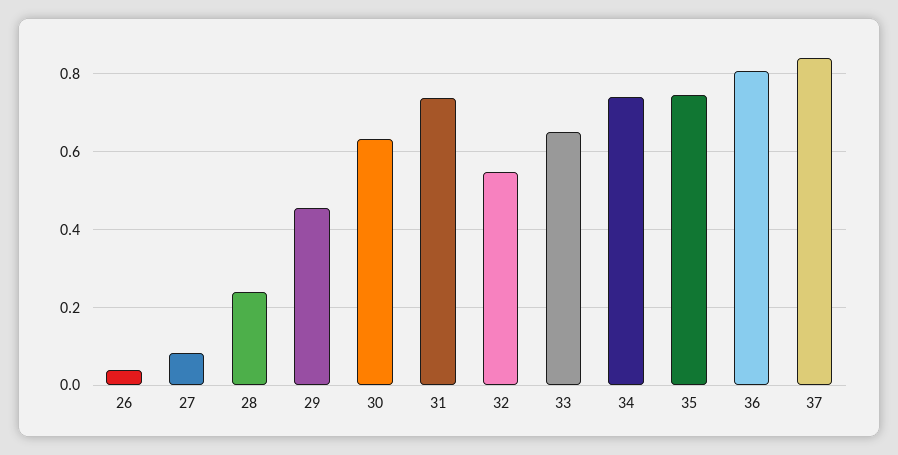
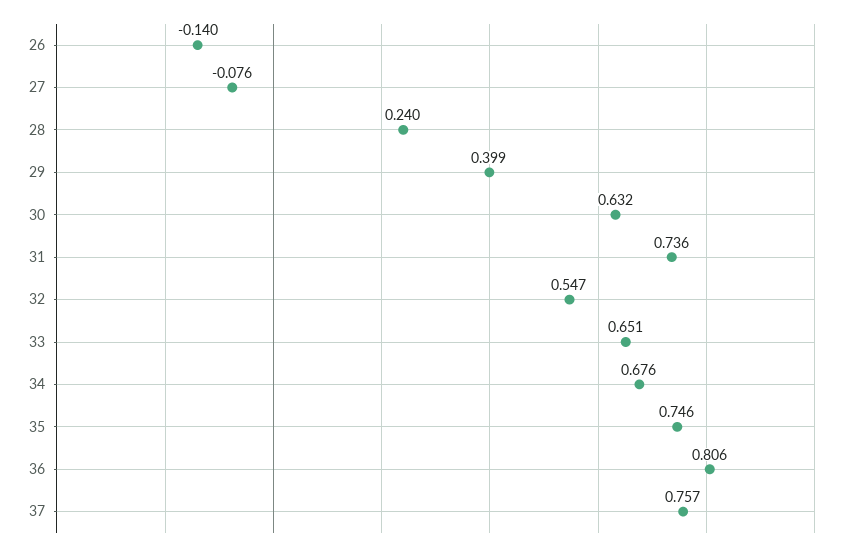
  {
-   "26": 0.04,
+   "26": -0.14,
-   "27": 0.08,
+   "27": -0.076,
    "28": 0.24,
-   "29": 0.46,
+   "29": 0.399,
    "30": 0.632,
    "31": 0.736,
    "32": 0.547,
    "33": 0.651,
-   "34": 0.74,
+   "34": 0.676,
    "35": 0.746,
    "36": 0.806,
-   "37": 0.84
+   "37": 0.757
  }

